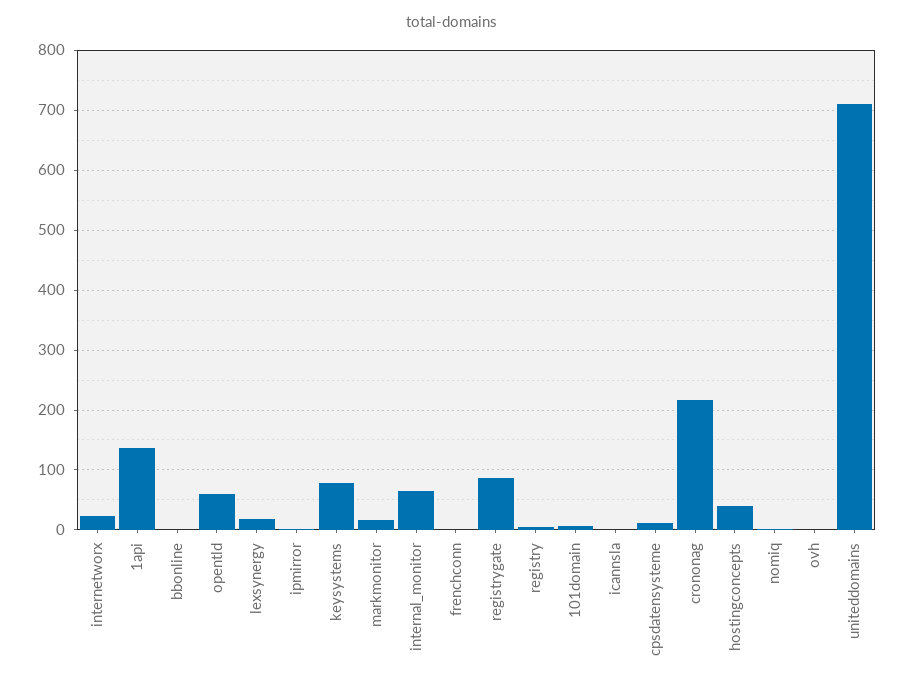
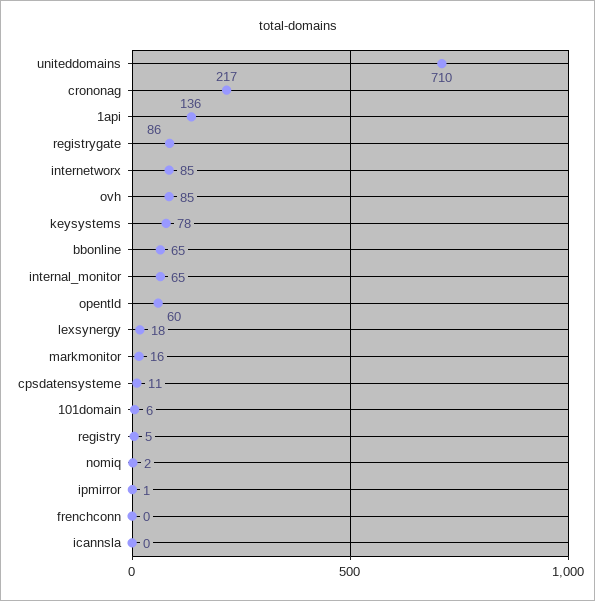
  {
-   "internetworx": 20,
+   "internetworx": 85,
    "1api": 136,
-   "bbonline": 0,
+   "bbonline": 65,
    "opentld": 60,
    "lexsynergy": 18,
    "ipmirror": 1,
    "keysystems": 78,
    "markmonitor": 16,
    "internal_monitor": 65,
    "frenchconn": 0,
    "registrygate": 86,
    "registry": 5,
    "101domain": 6,
    "icannsla": 0,
    "cpsdatensysteme": 11,
    "crononag": 217,
-   "hostingconcepts": 40,
    "nomiq": 2,
-   "ovh": 0,
+   "ovh": 85,
    "uniteddomains": 710
  }

